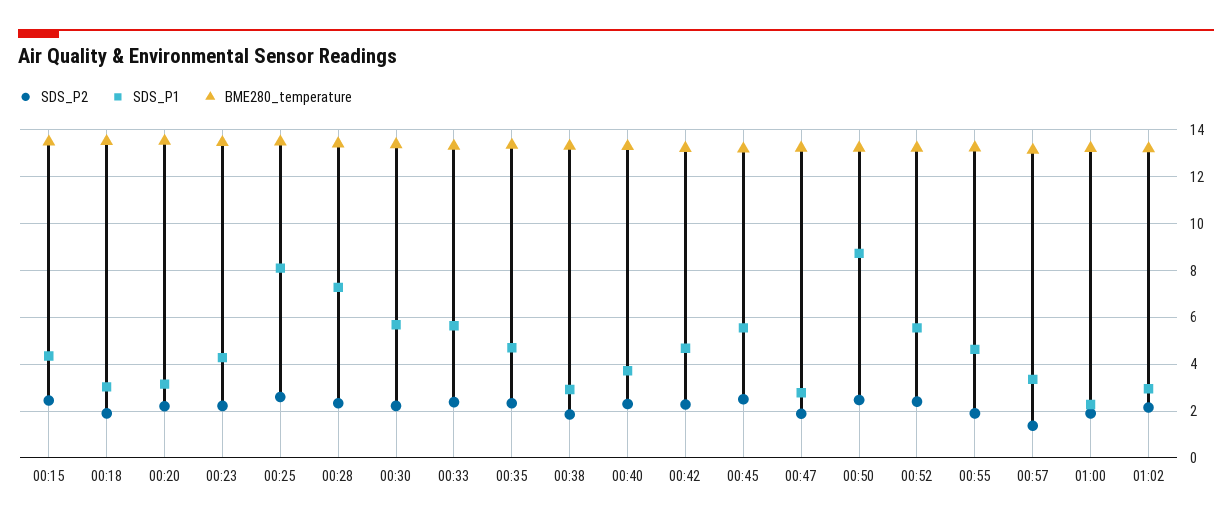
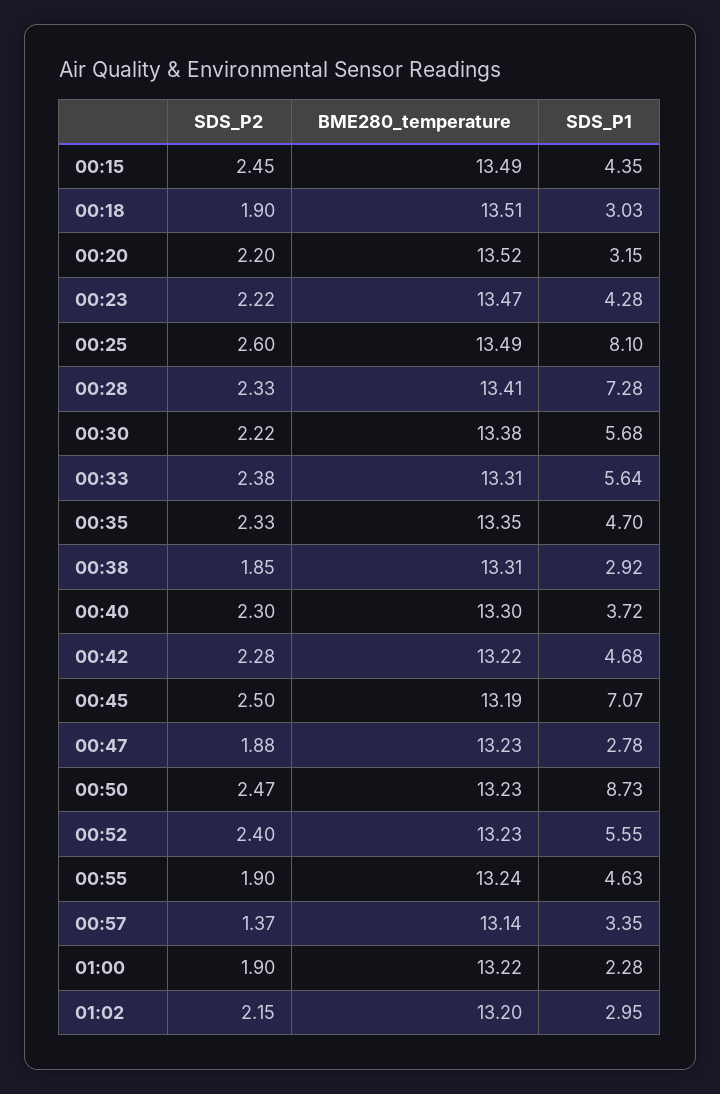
  {
    "SDS_P2": {
      "00:15": 2.45,
      "00:18": 1.9,
      "00:20": 2.2,
      "00:23": 2.22,
      "00:25": 2.6,
      "00:28": 2.33,
      "00:30": 2.22,
      "00:33": 2.38,
      "00:35": 2.33,
      "00:38": 1.85,
      "00:40": 2.3,
      "00:42": 2.28,
      "00:45": 2.5,
      "00:47": 1.88,
      "00:50": 2.47,
      "00:52": 2.4,
      "00:55": 1.9,
      "00:57": 1.37,
      "01:00": 1.9,
      "01:02": 2.15
    },
    "SDS_P1": {
      "00:15": 4.35,
      "00:18": 3.03,
      "00:20": 3.15,
      "00:23": 4.28,
      "00:25": 8.1,
      "00:28": 7.28,
      "00:30": 5.68,
      "00:33": 5.64,
      "00:35": 4.7,
      "00:38": 2.92,
      "00:40": 3.72,
      "00:42": 4.68,
-     "00:45": 5.5,
+     "00:45": 7.07,
      "00:47": 2.78,
      "00:50": 8.73,
      "00:52": 5.55,
      "00:55": 4.63,
      "00:57": 3.35,
      "01:00": 2.28,
      "01:02": 2.95
    },
    "BME280_temperature": {
      "00:15": 13.49,
      "00:18": 13.51,
      "00:20": 13.52,
      "00:23": 13.47,
      "00:25": 13.49,
      "00:28": 13.41,
      "00:30": 13.38,
      "00:33": 13.31,
      "00:35": 13.35,
      "00:38": 13.31,
      "00:40": 13.3,
      "00:42": 13.22,
      "00:45": 13.19,
      "00:47": 13.23,
      "00:50": 13.23,
      "00:52": 13.23,
      "00:55": 13.24,
      "00:57": 13.14,
      "01:00": 13.22,
      "01:02": 13.2
    }
  }

